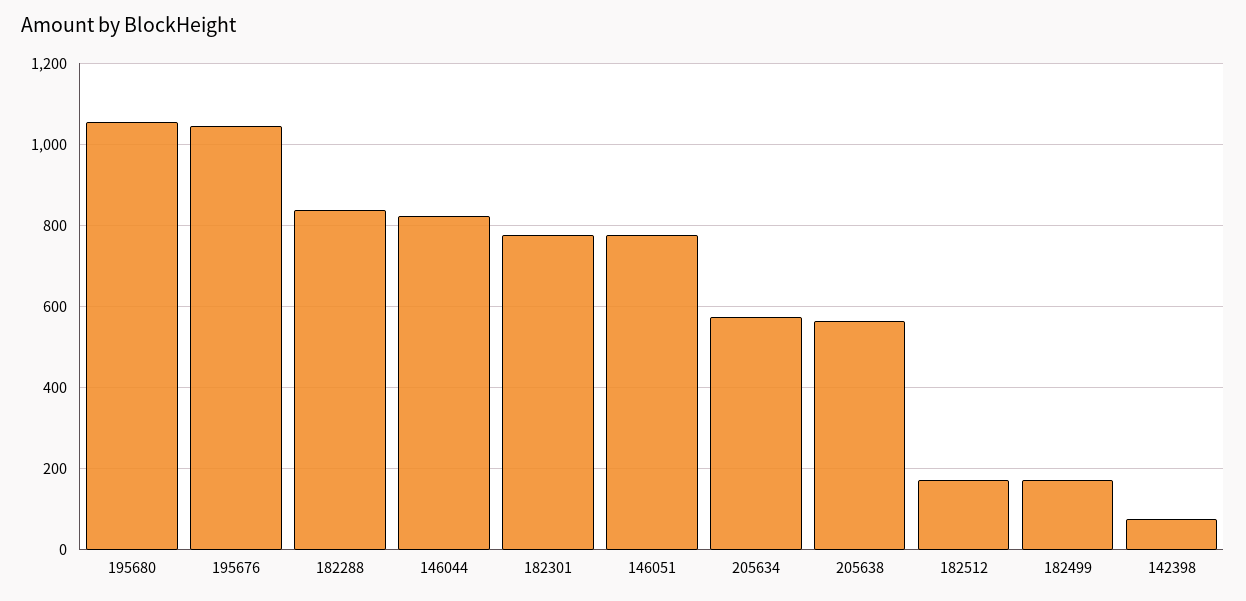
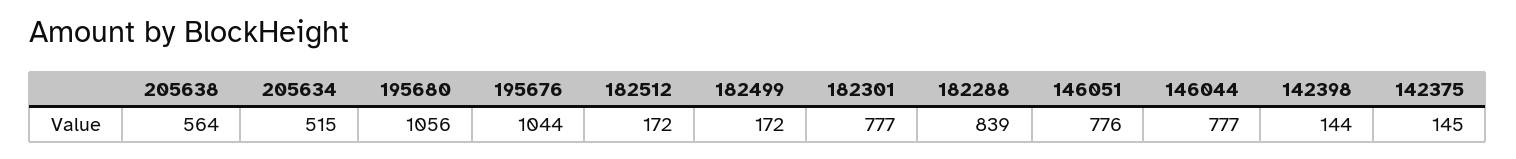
  {
    "195680": 1056,
    "195676": 1044,
    "182288": 839,
-   "146044": 820,
+   "146044": 777,
    "182301": 777,
    "146051": 776,
-   "205634": 580,
+   "205634": 515,
    "205638": 564,
    "182512": 172,
    "182499": 172,
-   "142398": 80
+   "142398": 144,
+   "142375": 145
  }

